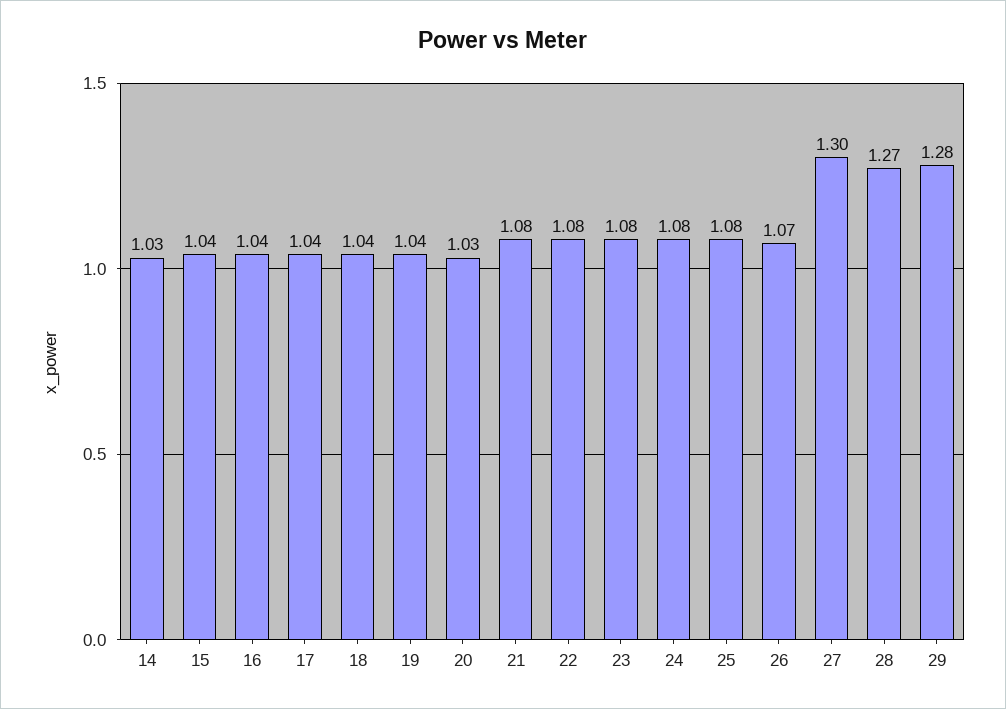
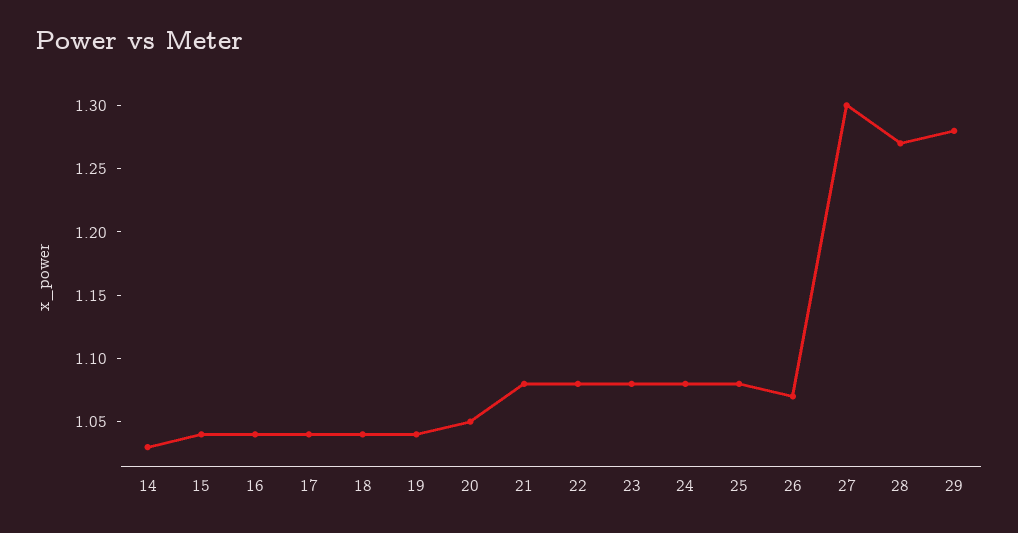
  {
    "14": 1.03,
    "15": 1.04,
    "16": 1.04,
    "17": 1.04,
    "18": 1.04,
    "19": 1.04,
-   "20": 1.03,
+   "20": 1.05,
    "21": 1.08,
    "22": 1.08,
    "23": 1.08,
    "24": 1.08,
    "25": 1.08,
    "26": 1.07,
    "27": 1.3,
    "28": 1.27,
    "29": 1.28
  }

